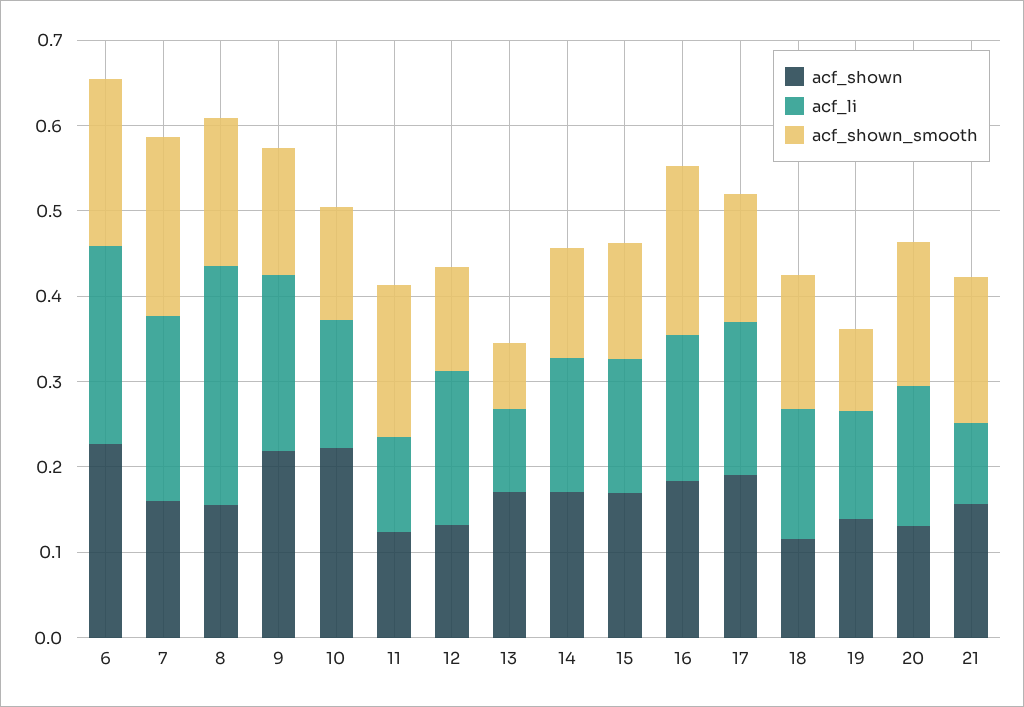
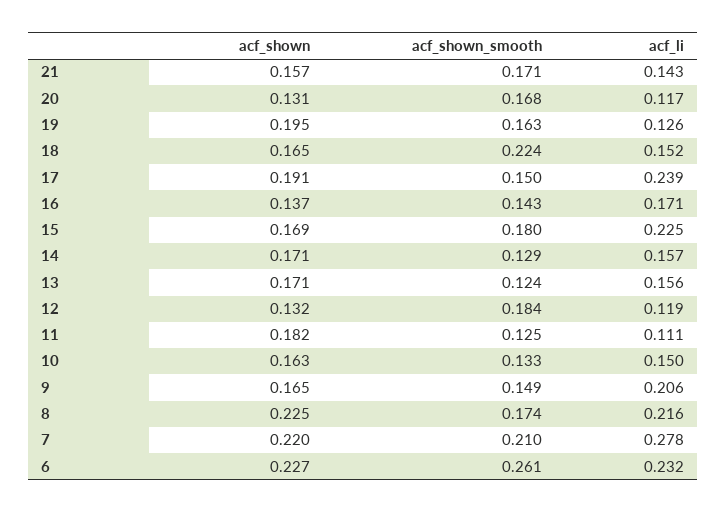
  {
    "acf_shown": {
      "6": 0.227,
-     "7": 0.16,
+     "7": 0.22,
-     "8": 0.16,
+     "8": 0.225,
-     "9": 0.22,
+     "9": 0.165,
-     "10": 0.22,
+     "10": 0.163,
-     "11": 0.12,
+     "11": 0.182,
      "12": 0.132,
      "13": 0.171,
      "14": 0.171,
      "15": 0.169,
-     "16": 0.18,
+     "16": 0.137,
      "17": 0.191,
-     "18": 0.12,
+     "18": 0.165,
-     "19": 0.14,
+     "19": 0.195,
      "20": 0.131,
      "21": 0.157
    },
    "acf_li": {
      "6": 0.232,
-     "7": 0.22,
+     "7": 0.278,
-     "8": 0.28,
+     "8": 0.216,
      "9": 0.206,
      "10": 0.15,
      "11": 0.111,
-     "12": 0.18,
+     "12": 0.119,
-     "13": 0.1,
+     "13": 0.156,
      "14": 0.157,
-     "15": 0.16,
+     "15": 0.225,
      "16": 0.171,
-     "17": 0.18,
+     "17": 0.239,
      "18": 0.152,
      "19": 0.126,
-     "20": 0.16,
+     "20": 0.117,
-     "21": 0.1
+     "21": 0.143
    },
    "acf_shown_smooth": {
-     "6": 0.2,
+     "6": 0.261,
      "7": 0.21,
      "8": 0.174,
      "9": 0.149,
      "10": 0.133,
-     "11": 0.18,
+     "11": 0.125,
-     "12": 0.12,
+     "12": 0.184,
-     "13": 0.08,
+     "13": 0.124,
      "14": 0.129,
-     "15": 0.14,
+     "15": 0.18,
-     "16": 0.2,
+     "16": 0.143,
      "17": 0.15,
-     "18": 0.16,
+     "18": 0.224,
-     "19": 0.1,
+     "19": 0.163,
      "20": 0.168,
      "21": 0.171
    }
  }

